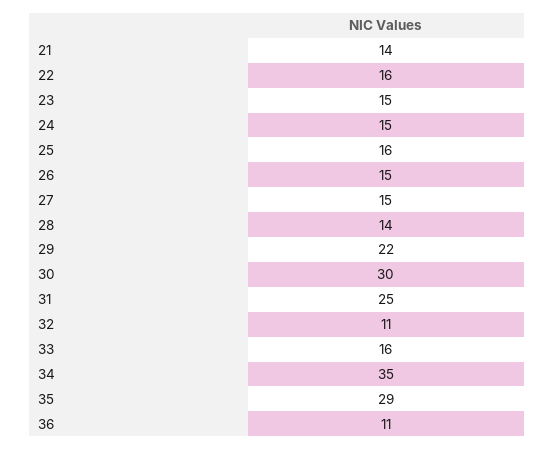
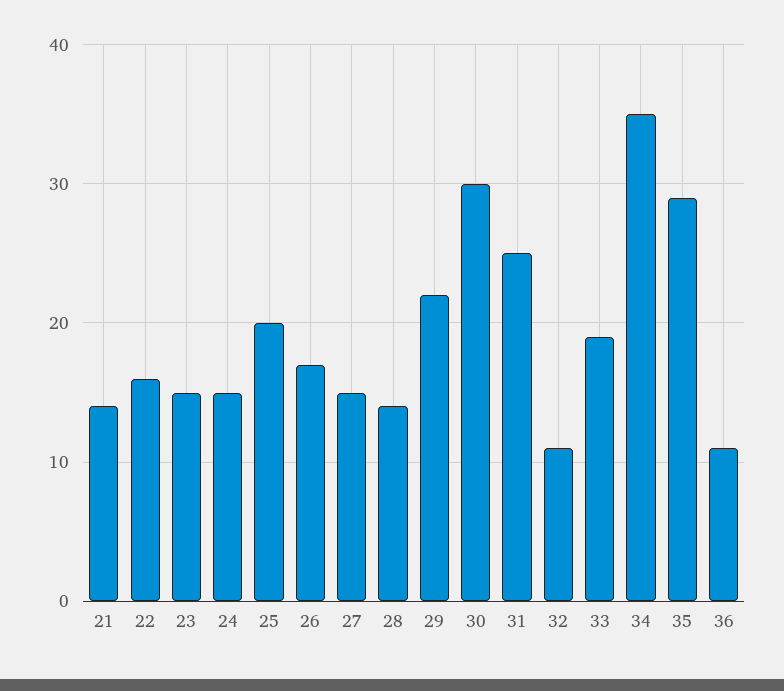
  {
    "21": 14,
    "22": 16,
    "23": 15,
    "24": 15,
-   "25": 16,
+   "25": 20,
-   "26": 15,
+   "26": 17,
    "27": 15,
    "28": 14,
    "29": 22,
    "30": 30,
    "31": 25,
    "32": 11,
-   "33": 16,
+   "33": 19,
    "34": 35,
    "35": 29,
    "36": 11
  }

